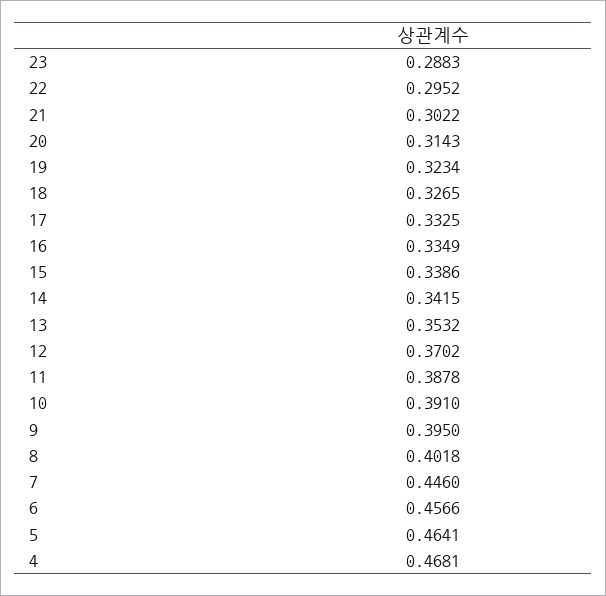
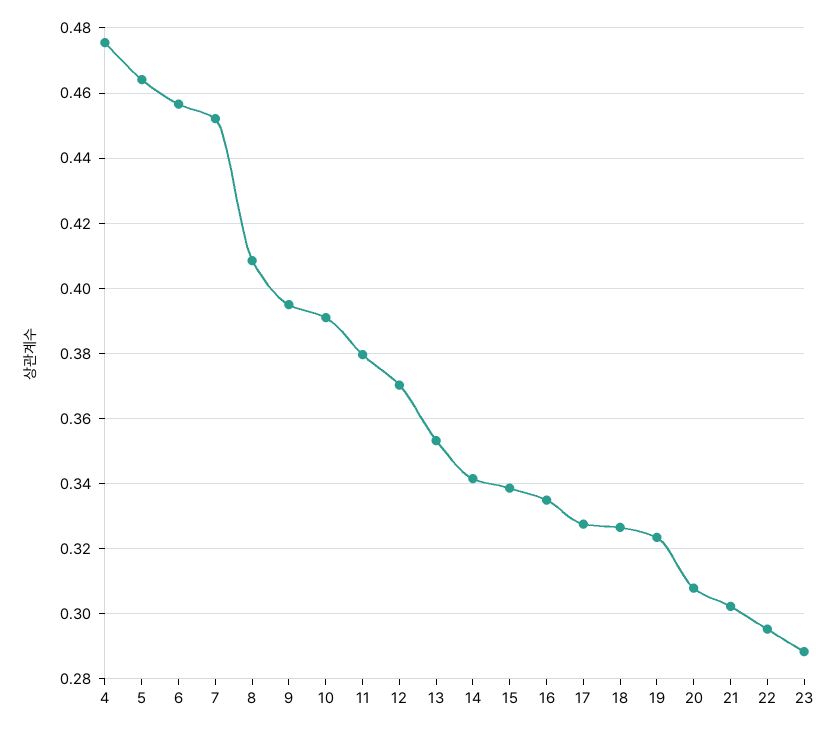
  {
    "23": 0.2883,
    "22": 0.2952,
    "21": 0.3022,
-   "20": 0.3143,
+   "20": 0.308,
    "19": 0.3234,
    "18": 0.3265,
-   "17": 0.3325,
+   "17": 0.328,
    "16": 0.3349,
    "15": 0.3386,
    "14": 0.3415,
    "13": 0.3532,
    "12": 0.3702,
-   "11": 0.3878,
+   "11": 0.38,
    "10": 0.391,
    "9": 0.395,
-   "8": 0.4018,
+   "8": 0.408,
-   "7": 0.446,
+   "7": 0.452,
    "6": 0.4566,
    "5": 0.4641,
-   "4": 0.4681
+   "4": 0.476
  }

